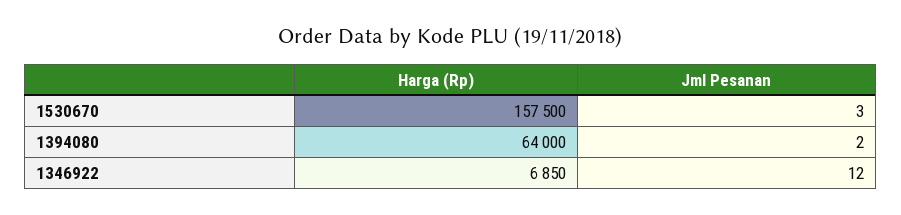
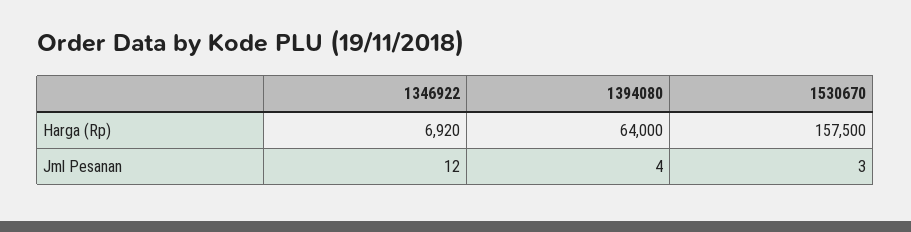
  {
    "Harga (Rp)": {
      "1530670": 157500,
      "1394080": 64000,
-     "1346922": 6850
+     "1346922": 6920
    },
    "Jml Pesanan": {
      "1530670": 3,
-     "1394080": 2,
+     "1394080": 4,
      "1346922": 12
    }
  }

